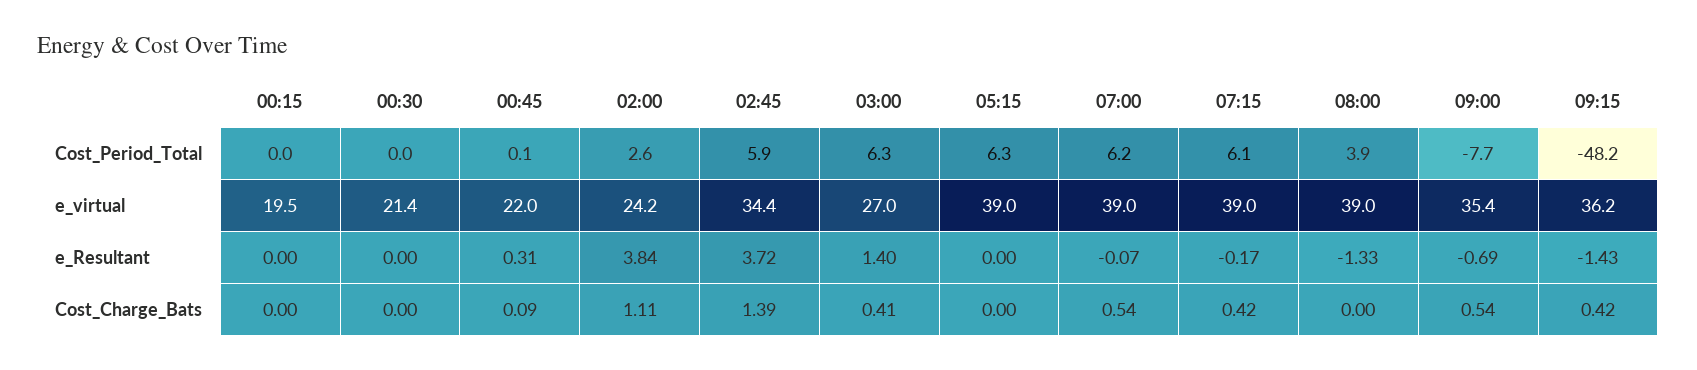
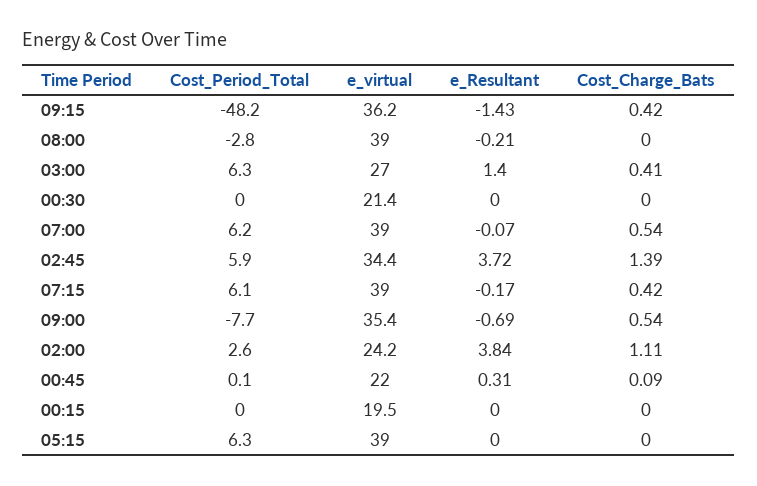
  {
    "00:15": {
      "Cost_Period_Total": 0,
      "e_virtual": 19.5,
      "e_Resultant": 0,
      "Cost_Charge_Bats": 0
    },
    "00:30": {
      "Cost_Period_Total": 0,
      "e_virtual": 21.4,
      "e_Resultant": 0,
      "Cost_Charge_Bats": 0
    },
    "00:45": {
      "Cost_Period_Total": 0.1,
      "e_virtual": 22,
      "e_Resultant": 0.31,
      "Cost_Charge_Bats": 0.09
    },
    "02:00": {
      "Cost_Period_Total": 2.6,
      "e_virtual": 24.2,
      "e_Resultant": 3.84,
      "Cost_Charge_Bats": 1.11
    },
    "02:45": {
      "Cost_Period_Total": 5.9,
      "e_virtual": 34.4,
      "e_Resultant": 3.72,
      "Cost_Charge_Bats": 1.39
    },
    "03:00": {
      "Cost_Period_Total": 6.3,
      "e_virtual": 27,
      "e_Resultant": 1.4,
      "Cost_Charge_Bats": 0.41
    },
    "05:15": {
      "Cost_Period_Total": 6.3,
      "e_virtual": 39,
      "e_Resultant": 0,
      "Cost_Charge_Bats": 0
    },
    "07:00": {
      "Cost_Period_Total": 6.2,
      "e_virtual": 39,
      "e_Resultant": -0.07,
      "Cost_Charge_Bats": 0.54
    },
    "07:15": {
      "Cost_Period_Total": 6.1,
      "e_virtual": 39,
      "e_Resultant": -0.17,
      "Cost_Charge_Bats": 0.42
    },
    "08:00": {
-     "Cost_Period_Total": 3.9,
+     "Cost_Period_Total": -2.8,
      "e_virtual": 39,
-     "e_Resultant": -1.33,
+     "e_Resultant": -0.21,
      "Cost_Charge_Bats": 0
    },
    "09:00": {
      "Cost_Period_Total": -7.7,
      "e_virtual": 35.4,
      "e_Resultant": -0.69,
      "Cost_Charge_Bats": 0.54
    },
    "09:15": {
      "Cost_Period_Total": -48.2,
      "e_virtual": 36.2,
      "e_Resultant": -1.43,
      "Cost_Charge_Bats": 0.42
    }
  }

